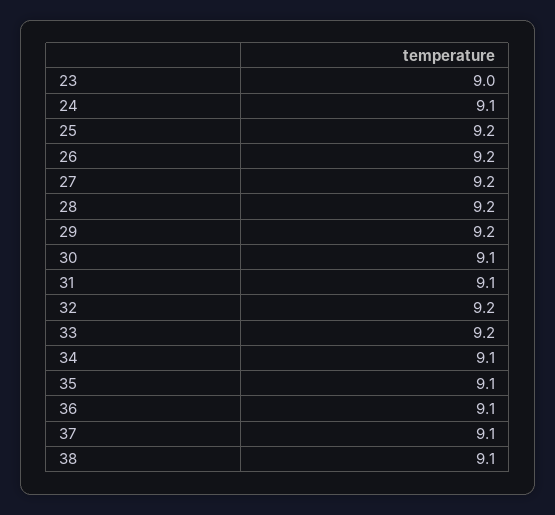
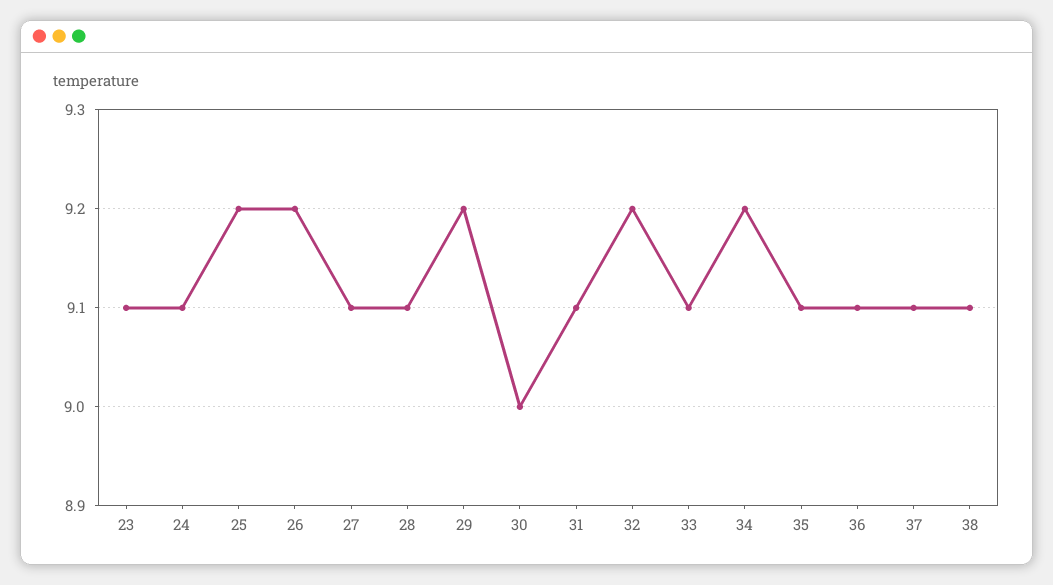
  {
-   "23": 9,
+   "23": 9.1,
    "24": 9.1,
    "25": 9.2,
    "26": 9.2,
-   "27": 9.2,
+   "27": 9.1,
-   "28": 9.2,
+   "28": 9.1,
    "29": 9.2,
-   "30": 9.1,
+   "30": 9,
    "31": 9.1,
    "32": 9.2,
-   "33": 9.2,
+   "33": 9.1,
-   "34": 9.1,
+   "34": 9.2,
    "35": 9.1,
    "36": 9.1,
    "37": 9.1,
    "38": 9.1
  }

